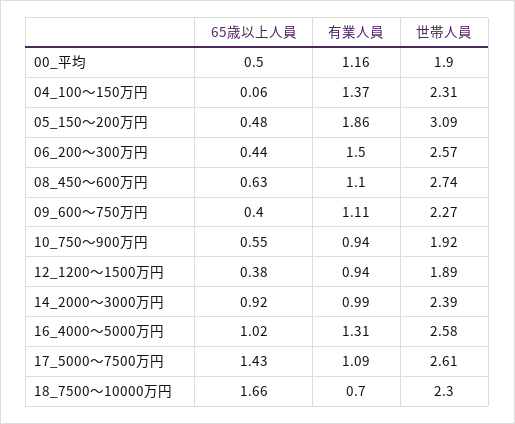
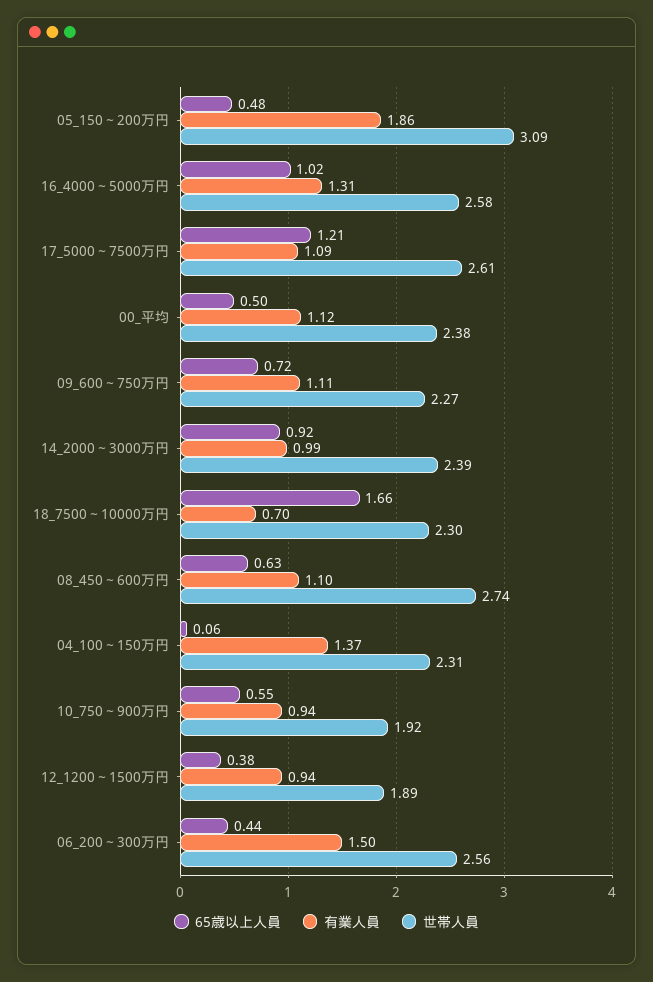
  {
    "65歳以上人員": {
      "00_平均": 0.5,
      "04_100～150万円": 0.06,
      "05_150～200万円": 0.48,
      "06_200～300万円": 0.44,
      "08_450～600万円": 0.63,
-     "09_600～750万円": 0.4,
+     "09_600～750万円": 0.72,
      "10_750～900万円": 0.55,
      "12_1200～1500万円": 0.38,
      "14_2000～3000万円": 0.92,
      "16_4000～5000万円": 1.02,
-     "17_5000～7500万円": 1.43,
+     "17_5000～7500万円": 1.21,
      "18_7500～10000万円": 1.66
    },
    "有業人員": {
-     "00_平均": 1.16,
+     "00_平均": 1.12,
      "04_100～150万円": 1.37,
      "05_150～200万円": 1.86,
      "06_200～300万円": 1.5,
      "08_450～600万円": 1.1,
      "09_600～750万円": 1.11,
      "10_750～900万円": 0.94,
      "12_1200～1500万円": 0.94,
      "14_2000～3000万円": 0.99,
      "16_4000～5000万円": 1.31,
      "17_5000～7500万円": 1.09,
      "18_7500～10000万円": 0.7
    },
    "世帯人員": {
-     "00_平均": 1.9,
+     "00_平均": 2.38,
      "04_100～150万円": 2.31,
      "05_150～200万円": 3.09,
-     "06_200～300万円": 2.57,
+     "06_200～300万円": 2.56,
      "08_450～600万円": 2.74,
      "09_600～750万円": 2.27,
      "10_750～900万円": 1.92,
      "12_1200～1500万円": 1.89,
      "14_2000～3000万円": 2.39,
      "16_4000～5000万円": 2.58,
      "17_5000～7500万円": 2.61,
      "18_7500～10000万円": 2.3
    }
  }

